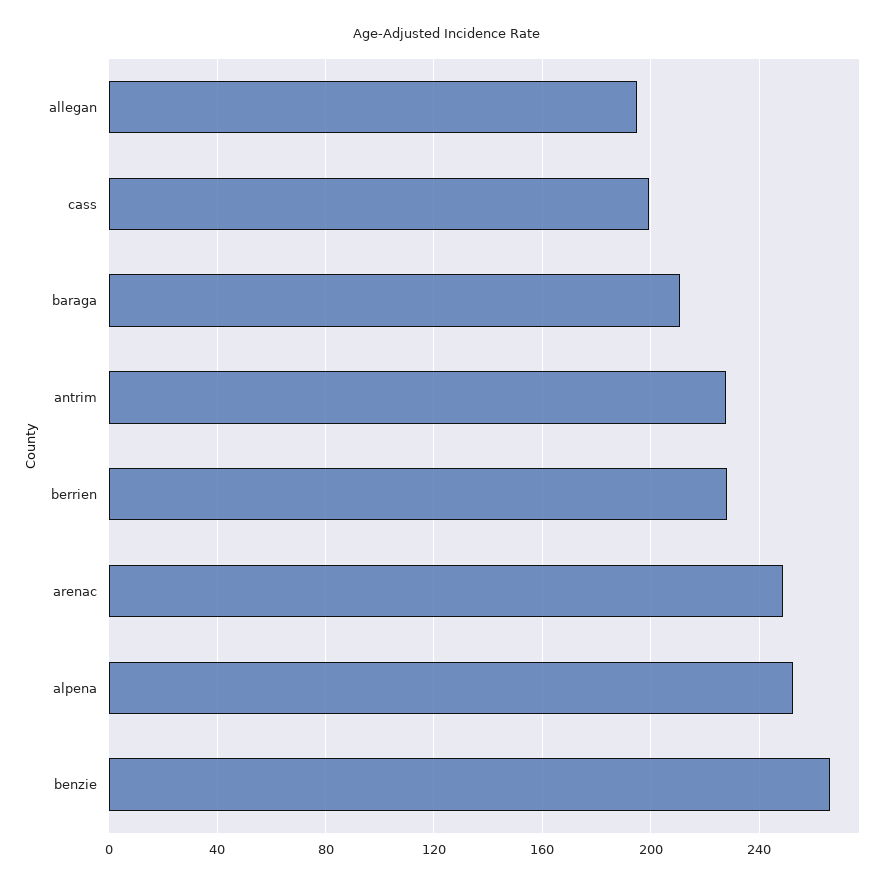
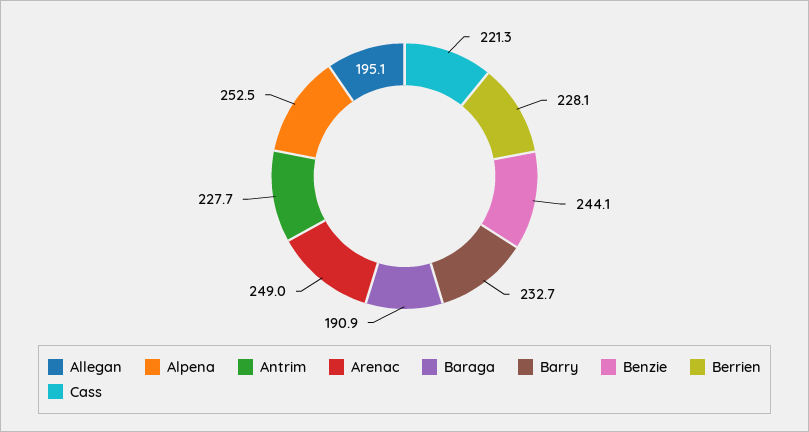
  {
    "allegan": 195.1,
-   "cass": 200,
+   "cass": 221.3,
-   "baraga": 210,
+   "baraga": 190.9,
    "antrim": 227.7,
    "berrien": 228.1,
    "arenac": 249,
    "alpena": 252.5,
-   "benzie": 265
+   "benzie": 244.1,
+   "Barry": 232.7
  }

